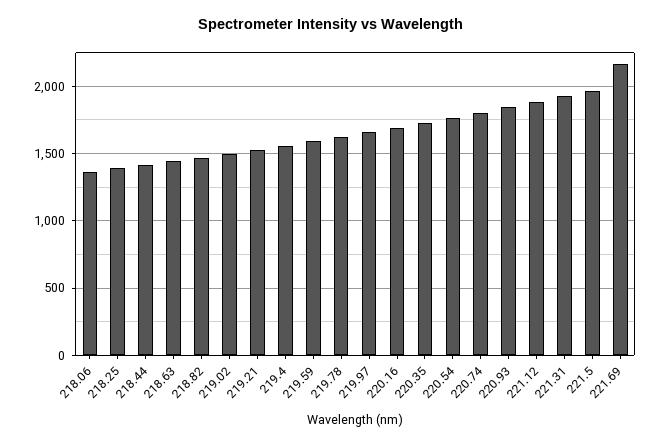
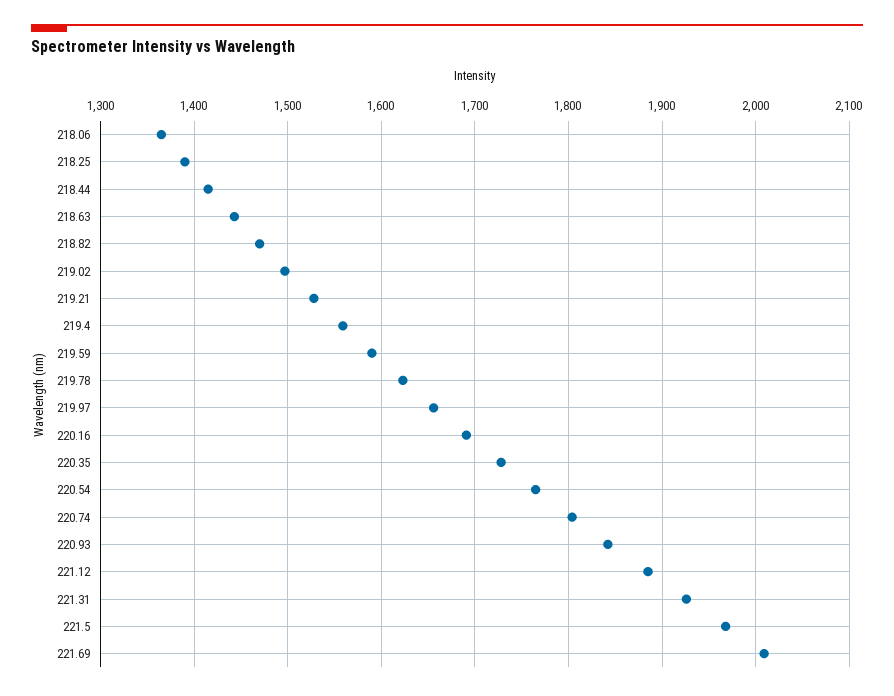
  {
    "218.06": 1370,
    "218.25": 1390,
    "218.44": 1420,
    "218.63": 1440,
    "218.82": 1470,
    "219.02": 1500,
    "219.21": 1530,
    "219.4": 1560,
    "219.59": 1590,
    "219.78": 1620,
    "219.97": 1660,
    "220.16": 1690,
    "220.35": 1730,
    "220.54": 1770,
    "220.74": 1800,
    "220.93": 1840,
    "221.12": 1890,
    "221.31": 1930,
    "221.5": 1970,
-   "221.69": 2150
+   "221.69": 2010
  }

